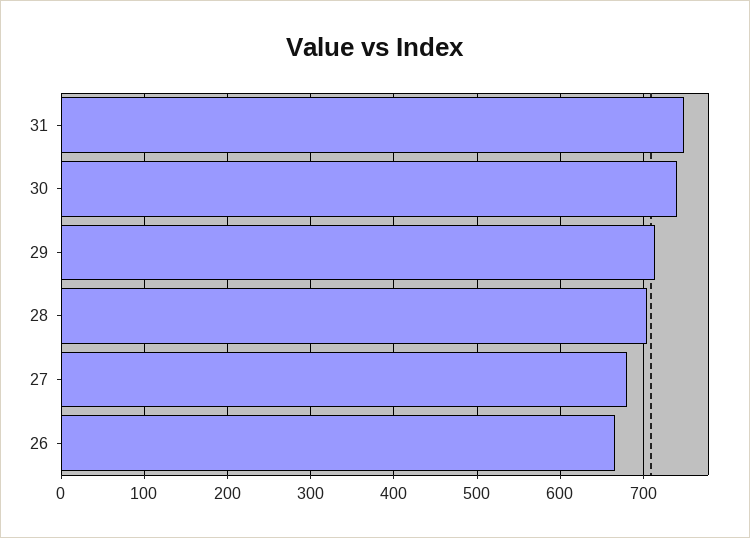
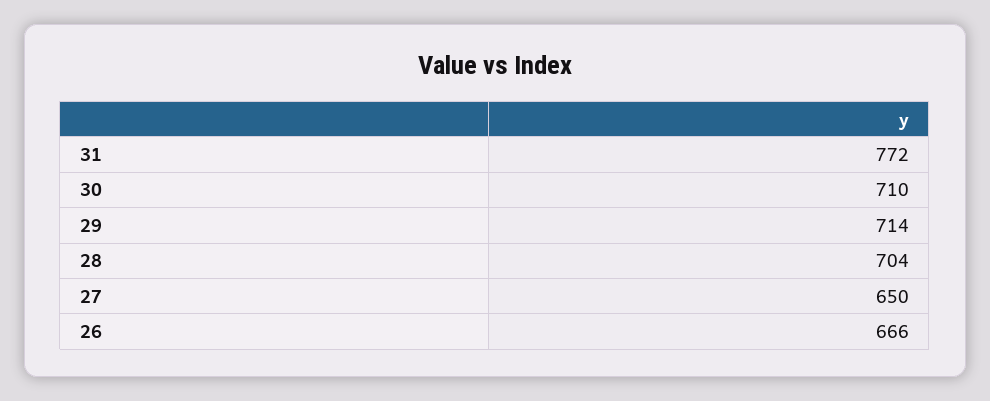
  {
-   "31": 750,
+   "31": 772,
-   "30": 740,
+   "30": 710,
    "29": 714,
    "28": 704,
-   "27": 680,
+   "27": 650,
    "26": 666
  }

